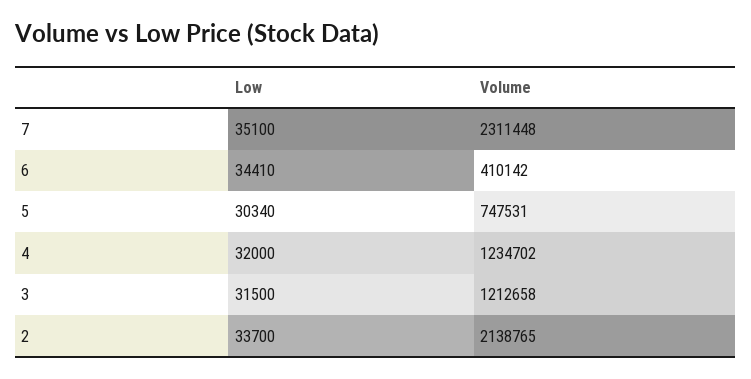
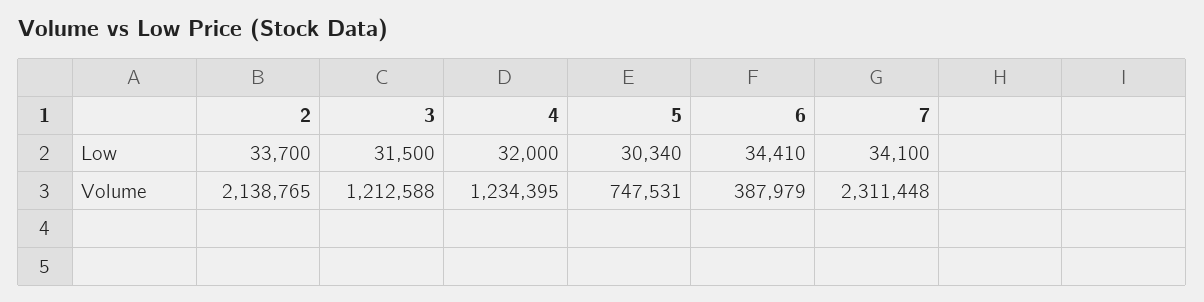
  {
    "Low": {
-     "7": 35100,
+     "7": 34100,
      "6": 34410,
      "5": 30340,
      "4": 32000,
      "3": 31500,
      "2": 33700
    },
    "Volume": {
      "7": 2311448,
-     "6": 410142,
+     "6": 387979,
      "5": 747531,
-     "4": 1234702,
+     "4": 1234395,
-     "3": 1212658,
+     "3": 1212588,
      "2": 2138765
    }
  }

